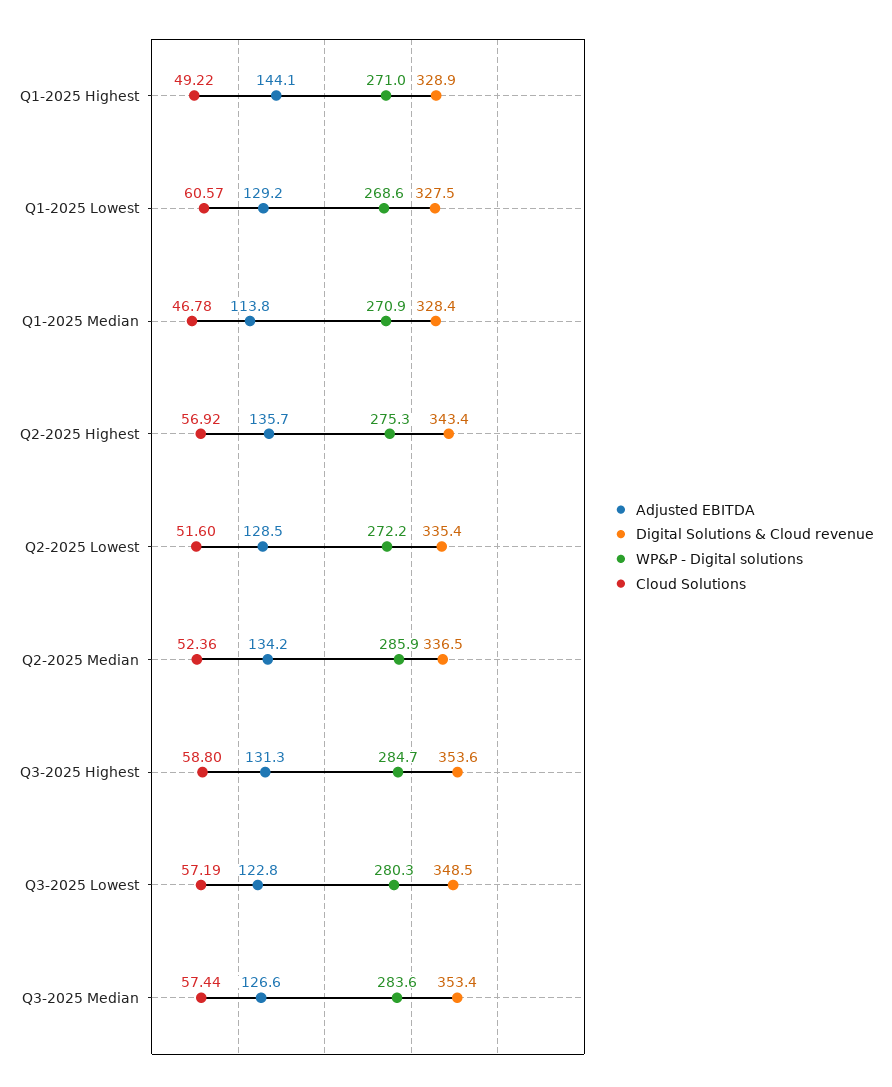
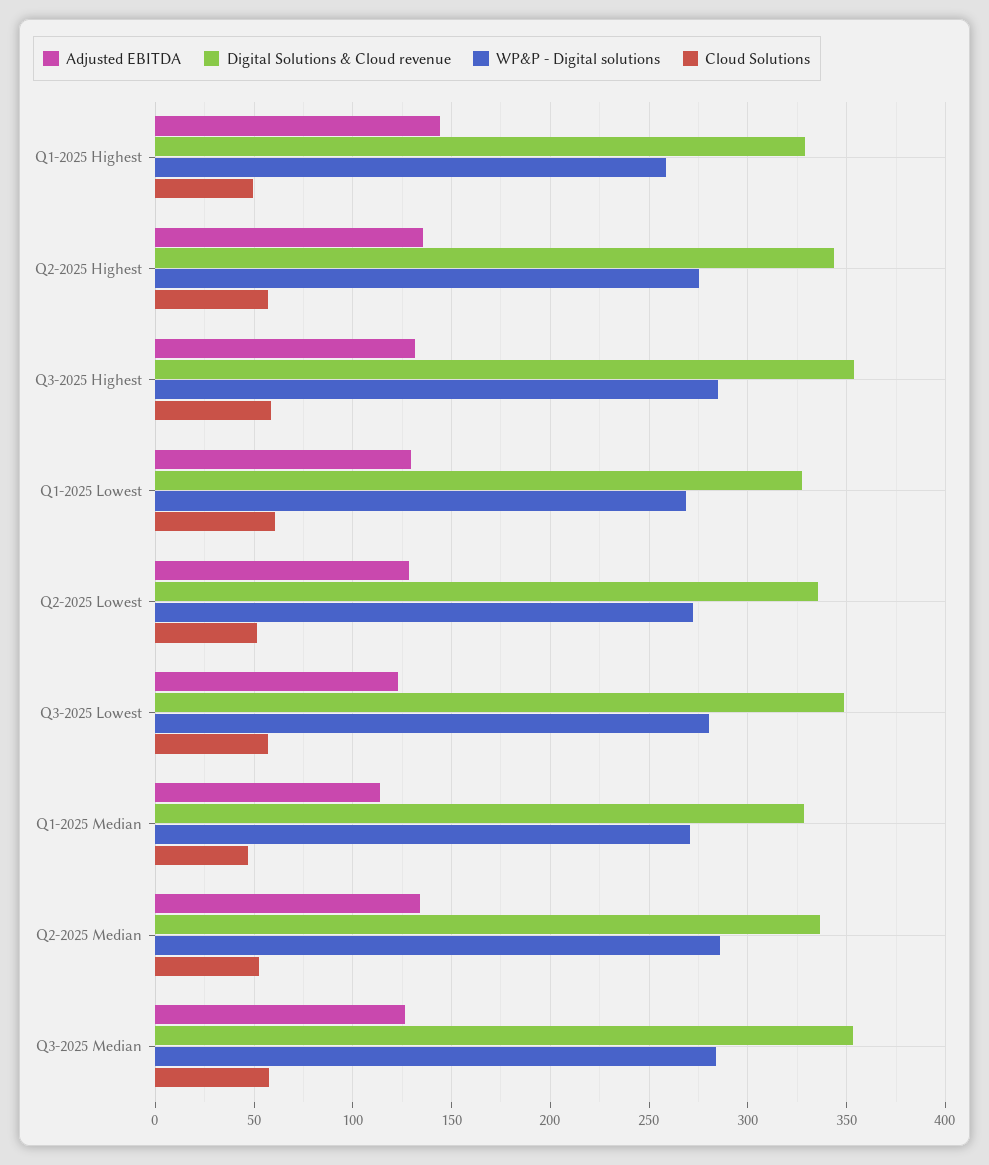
  {
    "Adjusted EBITDA": {
      "Q1-2025 Highest": 144.1,
      "Q1-2025 Lowest": 129.2,
      "Q1-2025 Median": 113.8,
      "Q2-2025 Highest": 135.7,
      "Q2-2025 Lowest": 128.5,
      "Q2-2025 Median": 134.2,
      "Q3-2025 Highest": 131.3,
      "Q3-2025 Lowest": 122.8,
      "Q3-2025 Median": 126.6
    },
    "Digital Solutions & Cloud revenue": {
      "Q1-2025 Highest": 328.9,
      "Q1-2025 Lowest": 327.5,
      "Q1-2025 Median": 328.4,
      "Q2-2025 Highest": 343.4,
      "Q2-2025 Lowest": 335.4,
      "Q2-2025 Median": 336.5,
      "Q3-2025 Highest": 353.6,
      "Q3-2025 Lowest": 348.5,
      "Q3-2025 Median": 353.4
    },
    "WP&P - Digital solutions": {
-     "Q1-2025 Highest": 271,
+     "Q1-2025 Highest": 260,
      "Q1-2025 Lowest": 268.6,
      "Q1-2025 Median": 270.9,
      "Q2-2025 Highest": 275.3,
      "Q2-2025 Lowest": 272.2,
      "Q2-2025 Median": 285.9,
      "Q3-2025 Highest": 284.7,
      "Q3-2025 Lowest": 280.3,
      "Q3-2025 Median": 283.6
    },
    "Cloud Solutions": {
      "Q1-2025 Highest": 49.22,
      "Q1-2025 Lowest": 60.57,
      "Q1-2025 Median": 46.78,
      "Q2-2025 Highest": 56.92,
      "Q2-2025 Lowest": 51.6,
      "Q2-2025 Median": 52.36,
      "Q3-2025 Highest": 58.8,
      "Q3-2025 Lowest": 57.19,
      "Q3-2025 Median": 57.44
    }
  }

